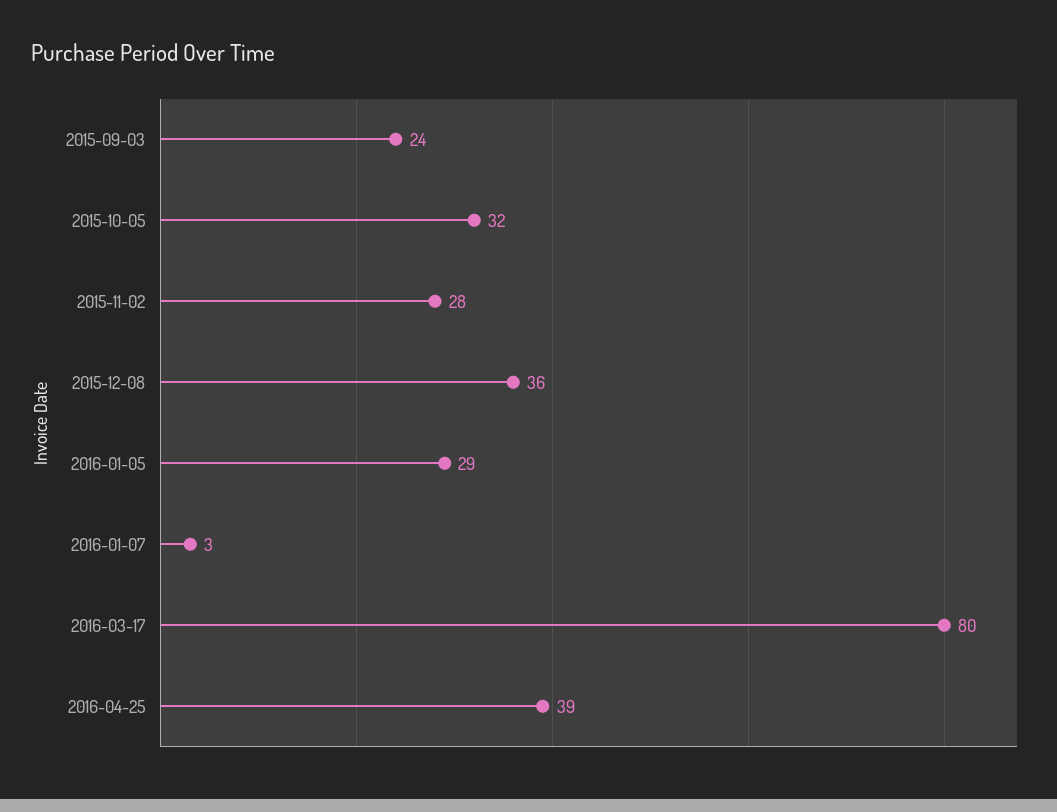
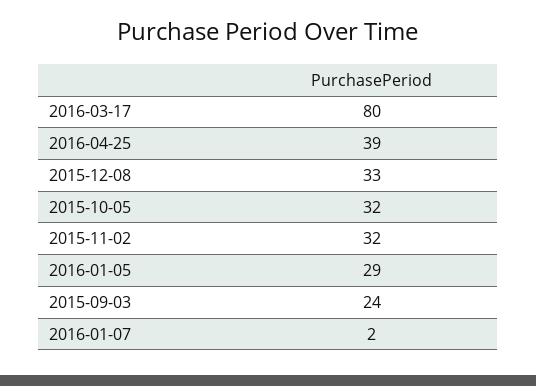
  {
    "2015-09-03": 24,
    "2015-10-05": 32,
-   "2015-11-02": 28,
+   "2015-11-02": 32,
-   "2015-12-08": 36,
+   "2015-12-08": 33,
    "2016-01-05": 29,
-   "2016-01-07": 3,
+   "2016-01-07": 2,
    "2016-03-17": 80,
    "2016-04-25": 39
  }

